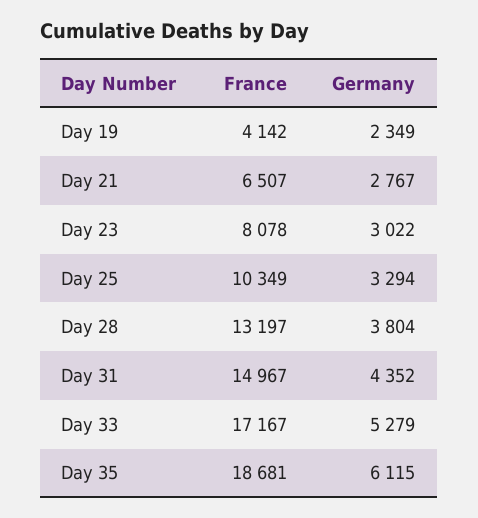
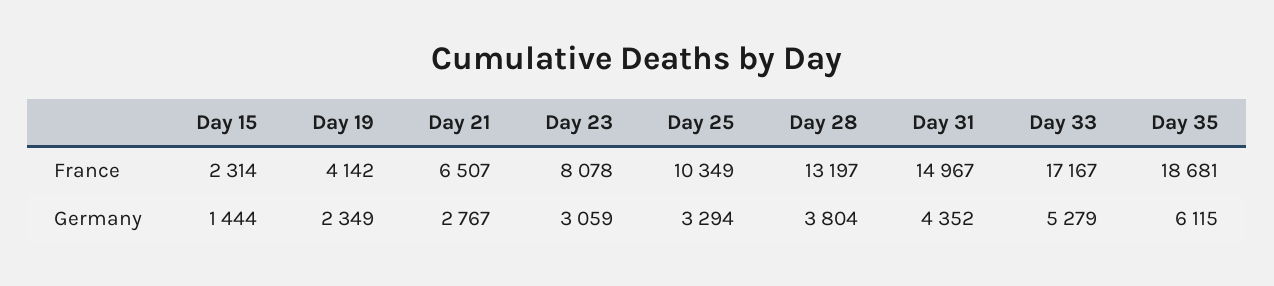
  {
    "France": {
      "Day 19": 4142,
      "Day 21": 6507,
      "Day 23": 8078,
      "Day 25": 10349,
      "Day 28": 13197,
      "Day 31": 14967,
      "Day 33": 17167,
-     "Day 35": 18681
+     "Day 35": 18681,
+     "Day 15": 2314
    },
    "Germany": {
      "Day 19": 2349,
      "Day 21": 2767,
-     "Day 23": 3022,
+     "Day 23": 3059,
      "Day 25": 3294,
      "Day 28": 3804,
      "Day 31": 4352,
      "Day 33": 5279,
-     "Day 35": 6115
+     "Day 35": 6115,
+     "Day 15": 1444
    }
  }

